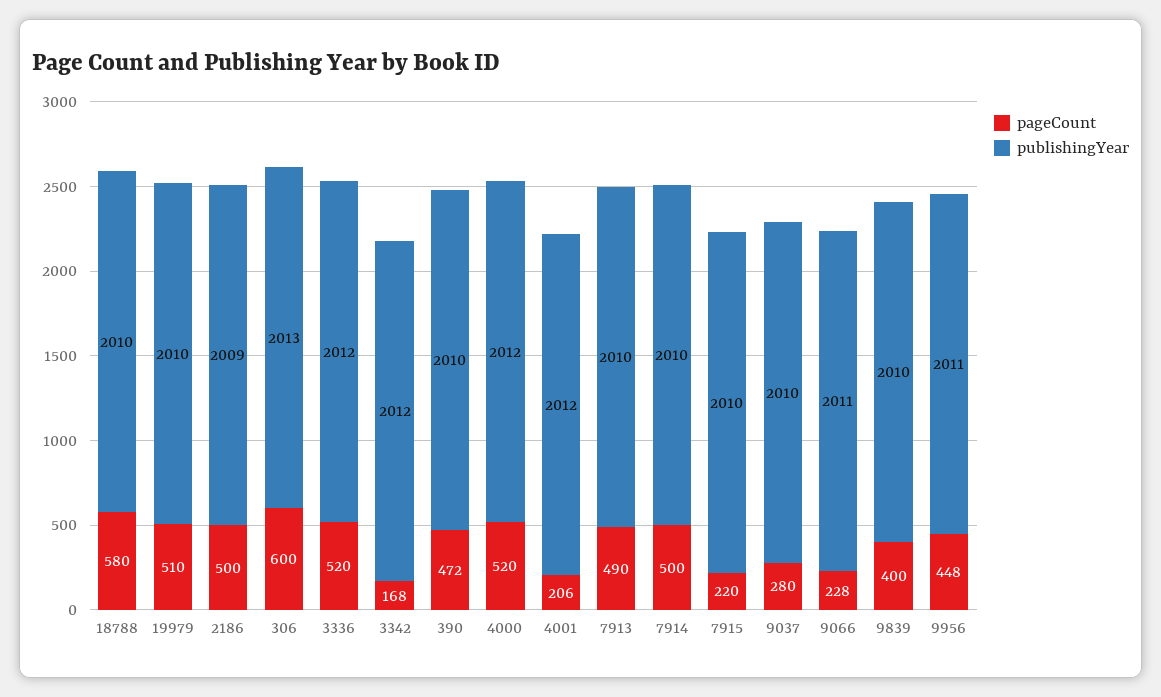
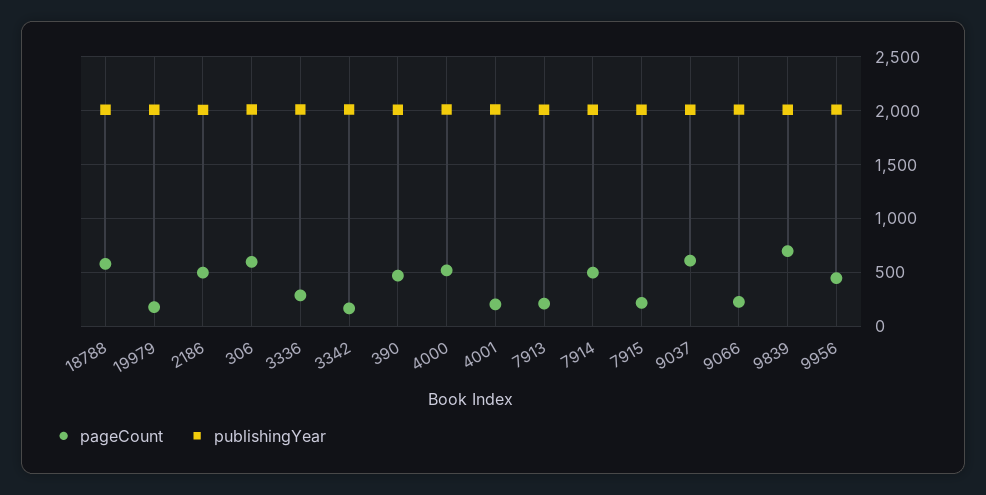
  {
    "pageCount": {
      "18788": 580,
-     "19979": 510,
+     "19979": 200,
      "2186": 500,
      "306": 600,
-     "3336": 520,
+     "3336": 300,
      "3342": 168,
      "390": 472,
      "4000": 520,
      "4001": 206,
-     "7913": 490,
+     "7913": 200,
      "7914": 500,
      "7915": 220,
-     "9037": 280,
+     "9037": 600,
      "9066": 228,
-     "9839": 400,
+     "9839": 700,
      "9956": 448
    },
    "publishingYear": {
      "18788": 2010,
      "19979": 2010,
      "2186": 2009,
      "306": 2013,
      "3336": 2012,
      "3342": 2012,
      "390": 2010,
      "4000": 2012,
      "4001": 2012,
      "7913": 2010,
      "7914": 2010,
      "7915": 2010,
      "9037": 2010,
      "9066": 2011,
      "9839": 2010,
      "9956": 2011
    }
  }

